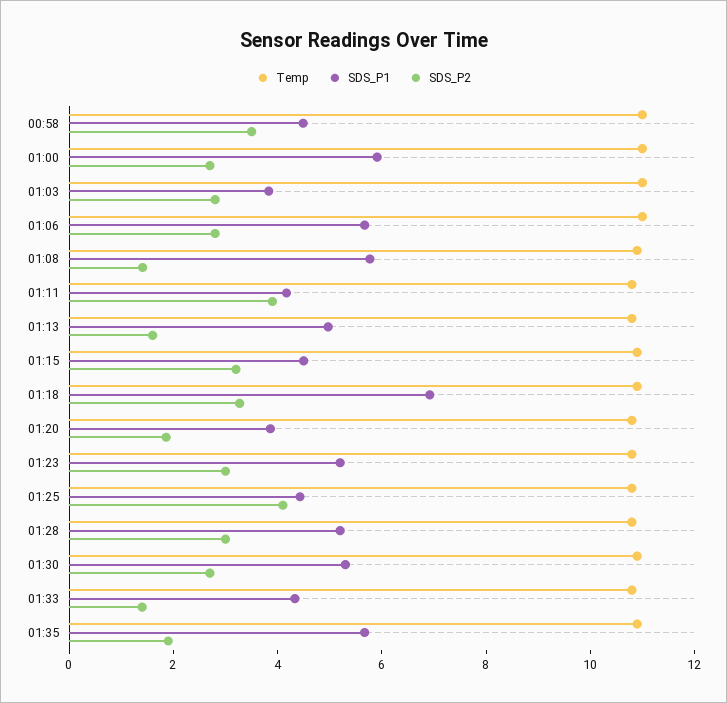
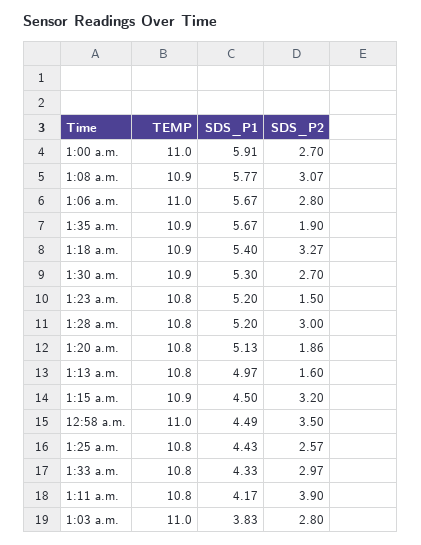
  {
    "Temp": {
      "00:58": 11,
      "01:00": 11,
      "01:03": 11,
      "01:06": 11,
      "01:08": 10.9,
      "01:11": 10.8,
      "01:13": 10.8,
      "01:15": 10.9,
      "01:18": 10.9,
      "01:20": 10.8,
      "01:23": 10.8,
      "01:25": 10.8,
      "01:28": 10.8,
      "01:30": 10.9,
      "01:33": 10.8,
      "01:35": 10.9
    },
    "SDS_P1": {
      "00:58": 4.49,
      "01:00": 5.91,
      "01:03": 3.83,
      "01:06": 5.67,
      "01:08": 5.77,
      "01:11": 4.17,
      "01:13": 4.97,
      "01:15": 4.5,
-     "01:18": 7,
+     "01:18": 5.4,
-     "01:20": 4,
+     "01:20": 5.13,
      "01:23": 5.2,
      "01:25": 4.43,
      "01:28": 5.2,
      "01:30": 5.3,
      "01:33": 4.33,
      "01:35": 5.67
    },
    "SDS_P2": {
      "00:58": 3.5,
      "01:00": 2.7,
      "01:03": 2.8,
      "01:06": 2.8,
-     "01:08": 1.5,
+     "01:08": 3.07,
      "01:11": 3.9,
      "01:13": 1.6,
      "01:15": 3.2,
      "01:18": 3.27,
      "01:20": 1.86,
-     "01:23": 3,
+     "01:23": 1.5,
-     "01:25": 4,
+     "01:25": 2.57,
      "01:28": 3,
      "01:30": 2.7,
-     "01:33": 1.5,
+     "01:33": 2.97,
      "01:35": 1.9
    }
  }

